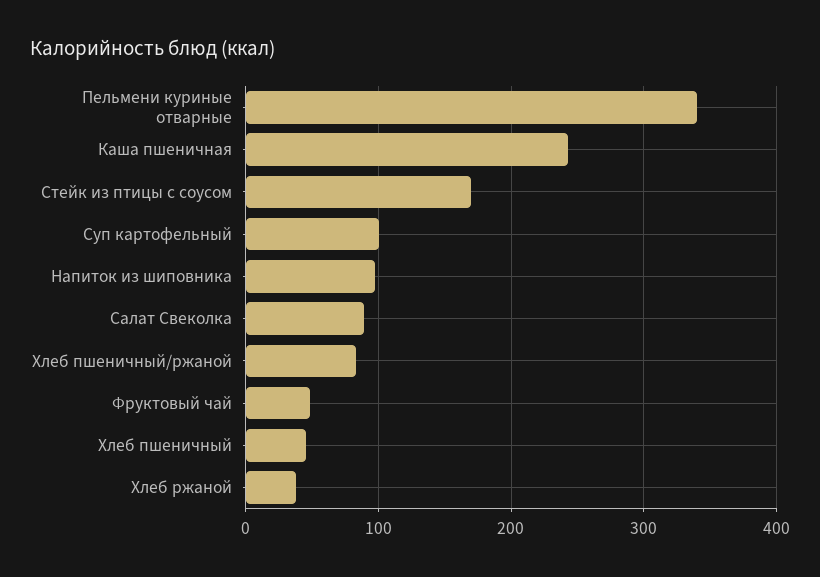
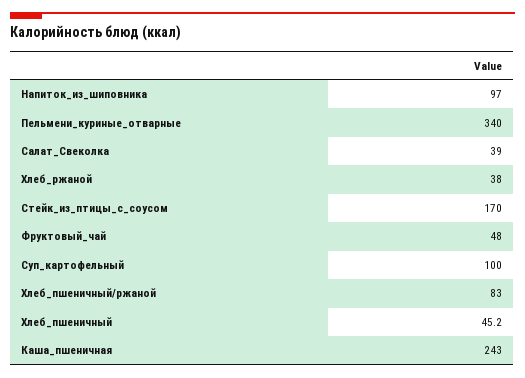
  {
    "Пельмени куриные отварные": 340,
    "Каша пшеничная": 243,
    "Стейк из птицы с соусом": 170,
    "Суп картофельный": 100,
    "Напиток из шиповника": 97,
-   "Салат Свеколка": 90,
+   "Салат Свеколка": 39,
    "Хлеб пшеничный/ржаной": 83,
    "Фруктовый чай": 48,
    "Хлеб пшеничный": 45.2,
    "Хлеб ржаной": 38
  }

